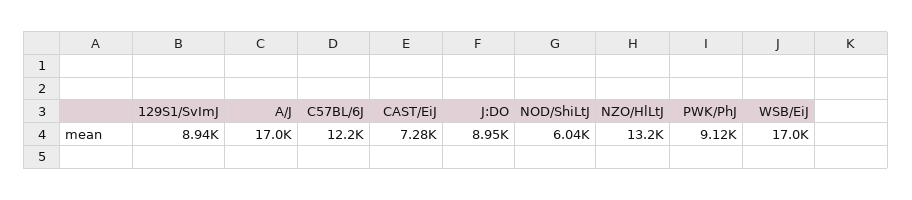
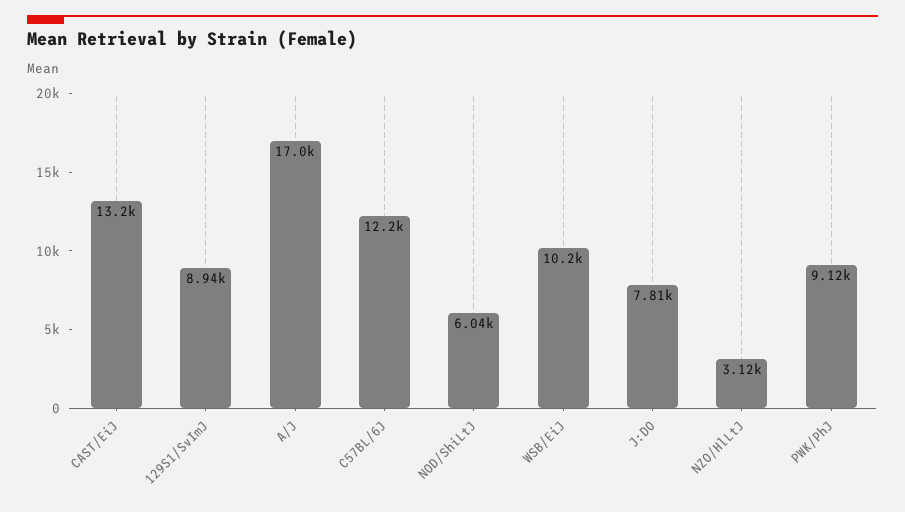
  {
    "129S1/SvImJ": 8940,
    "A/J": 17000,
    "C57BL/6J": 12200,
-   "CAST/EiJ": 7280,
+   "CAST/EiJ": 13200,
-   "J:DO": 8950,
+   "J:DO": 7810,
    "NOD/ShiLtJ": 6040,
-   "NZO/HlLtJ": 13200,
+   "NZO/HlLtJ": 3120,
    "PWK/PhJ": 9120,
-   "WSB/EiJ": 17000
+   "WSB/EiJ": 10200
  }

